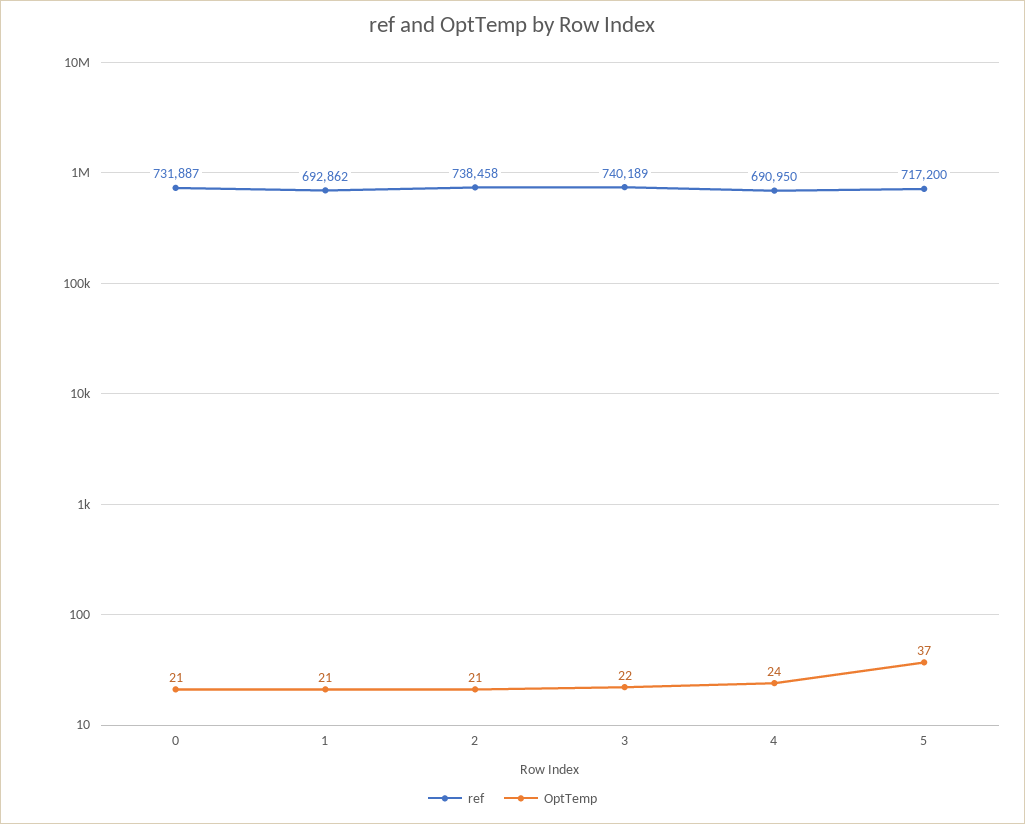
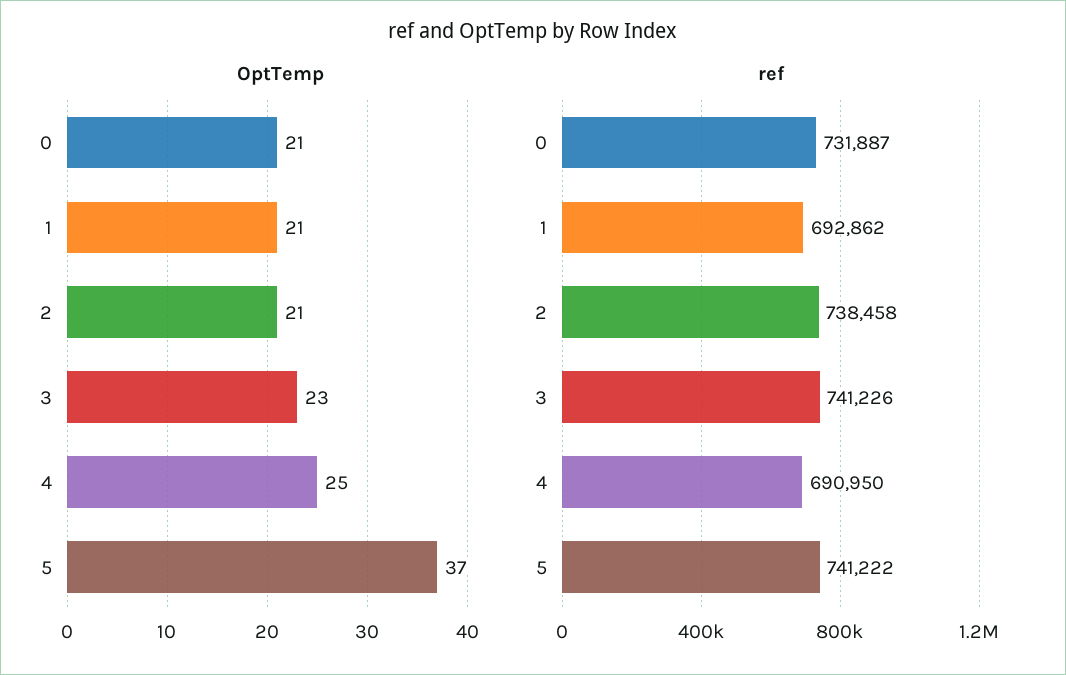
  {
    "ref": {
      "0": 731887,
      "1": 692862,
      "2": 738458,
-     "3": 740189,
+     "3": 741226,
      "4": 690950,
-     "5": 717200
+     "5": 741222
    },
    "OptTemp": {
      "0": 21,
      "1": 21,
      "2": 21,
-     "3": 22,
+     "3": 23,
-     "4": 24,
+     "4": 25,
      "5": 37
    }
  }

